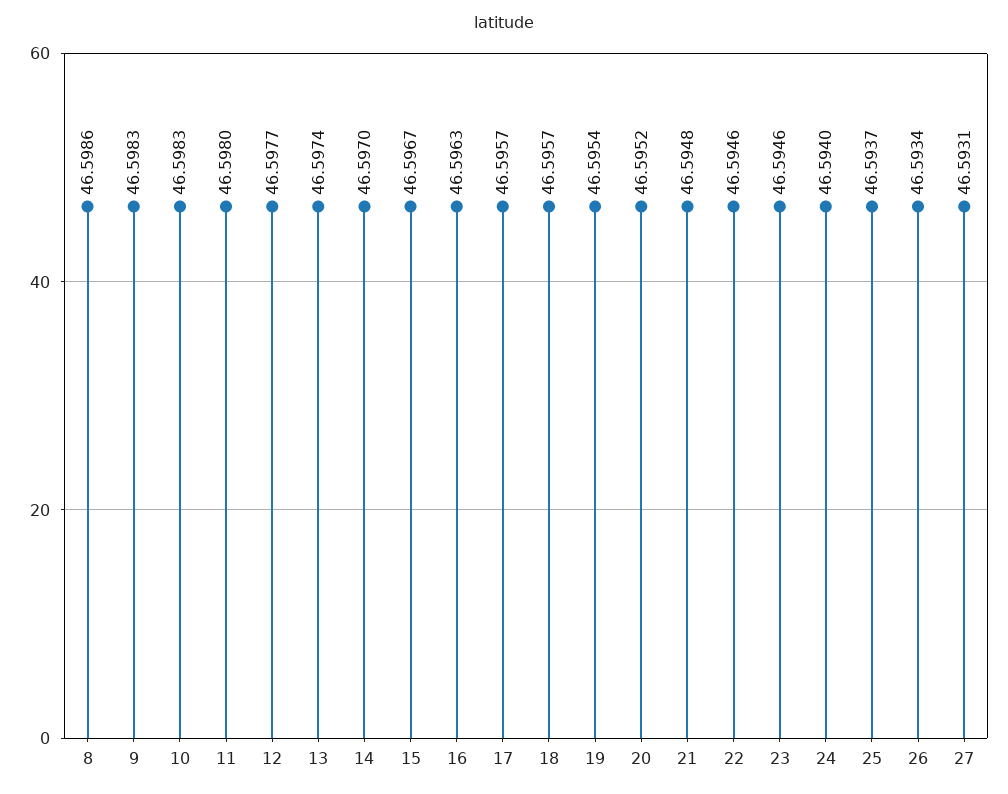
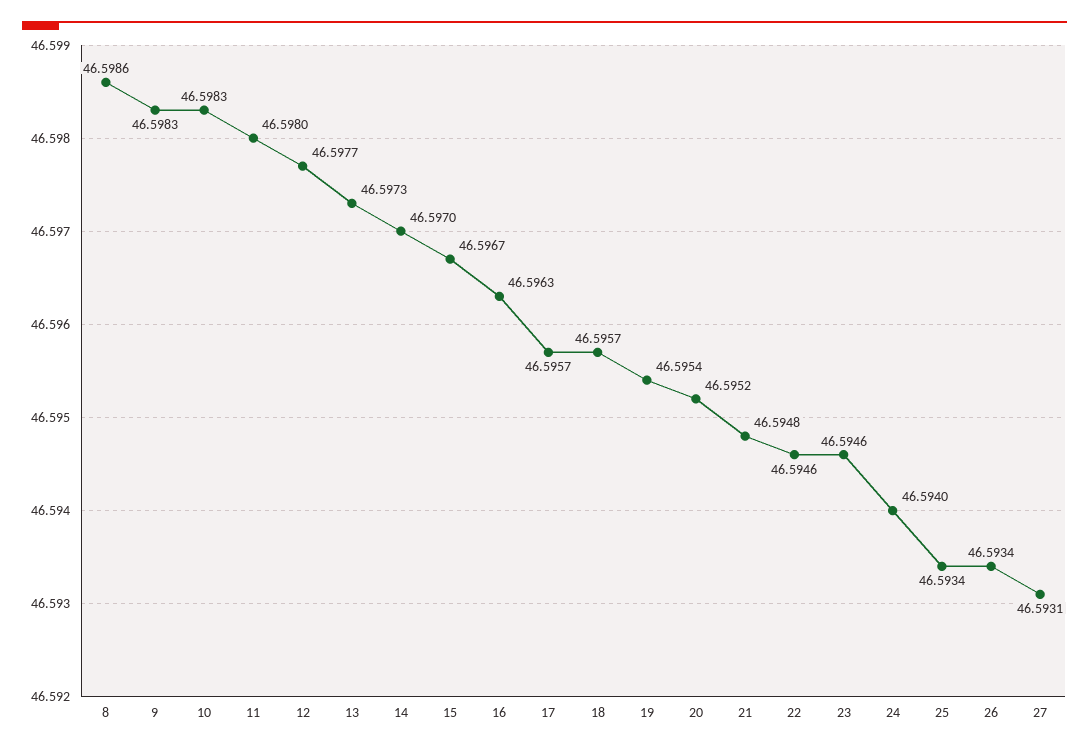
  {
    "8": 46.5986,
    "9": 46.5983,
    "10": 46.5983,
    "11": 46.598,
    "12": 46.5977,
-   "13": 46.5974,
+   "13": 46.5973,
    "14": 46.597,
    "15": 46.5967,
    "16": 46.5963,
    "17": 46.5957,
    "18": 46.5957,
    "19": 46.5954,
    "20": 46.5952,
    "21": 46.5948,
    "22": 46.5946,
    "23": 46.5946,
    "24": 46.594,
-   "25": 46.5937,
+   "25": 46.5934,
    "26": 46.5934,
    "27": 46.5931
  }

